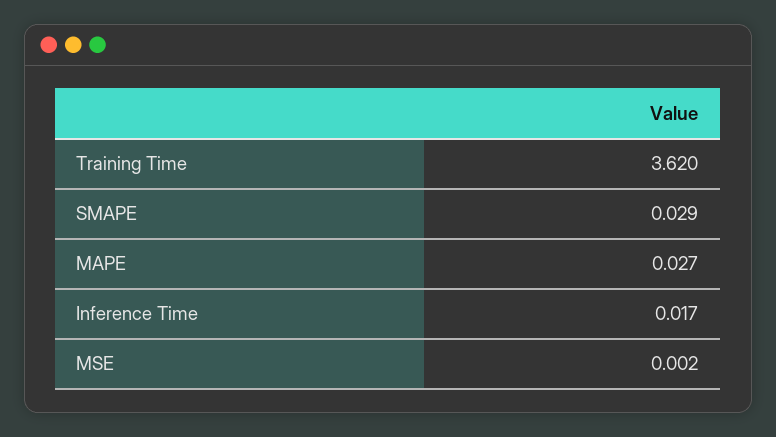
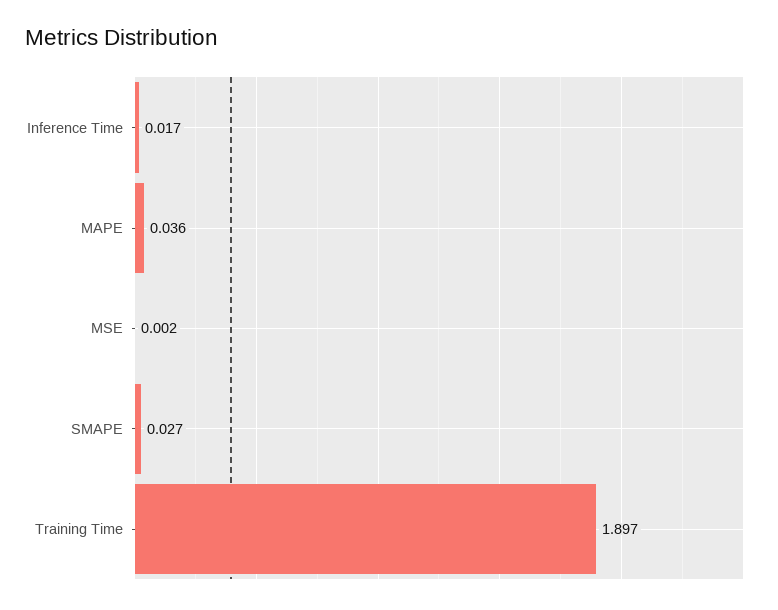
  {
-   "Training Time": 3.62,
+   "Training Time": 1.897,
-   "SMAPE": 0.029,
+   "SMAPE": 0.027,
-   "MAPE": 0.027,
+   "MAPE": 0.036,
    "Inference Time": 0.017,
    "MSE": 0.002
  }

